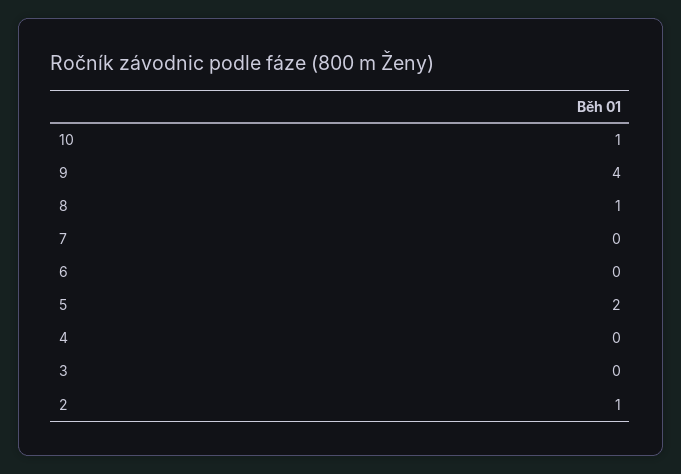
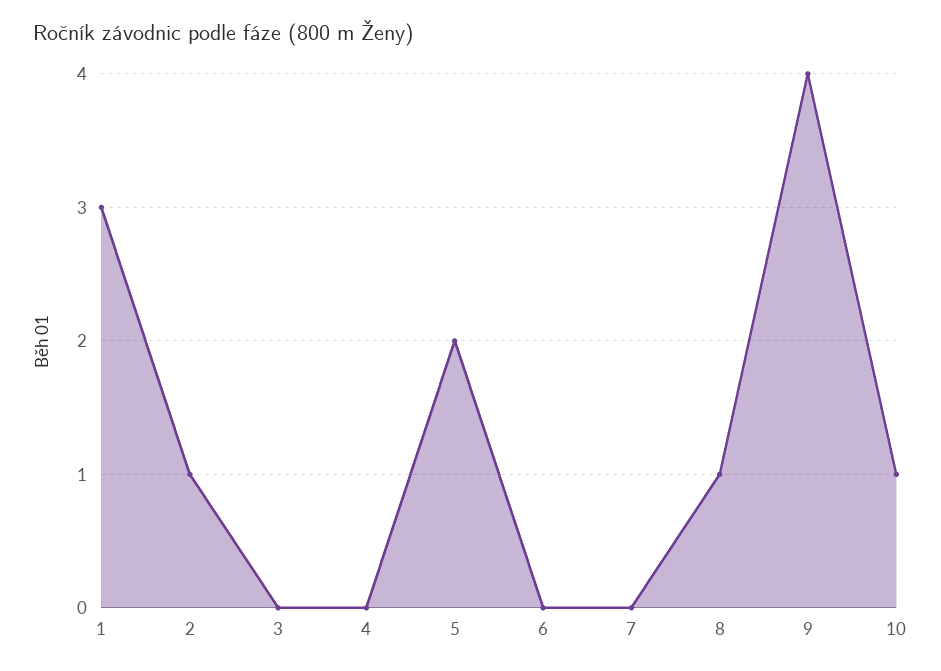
  {
    "10": 1,
    "9": 4,
    "8": 1,
    "7": 0,
    "6": 0,
    "5": 2,
    "4": 0,
    "3": 0,
-   "2": 1
+   "2": 1,
+   "1": 3
  }

